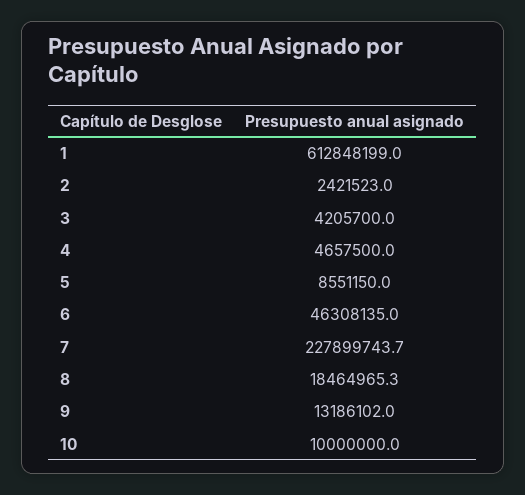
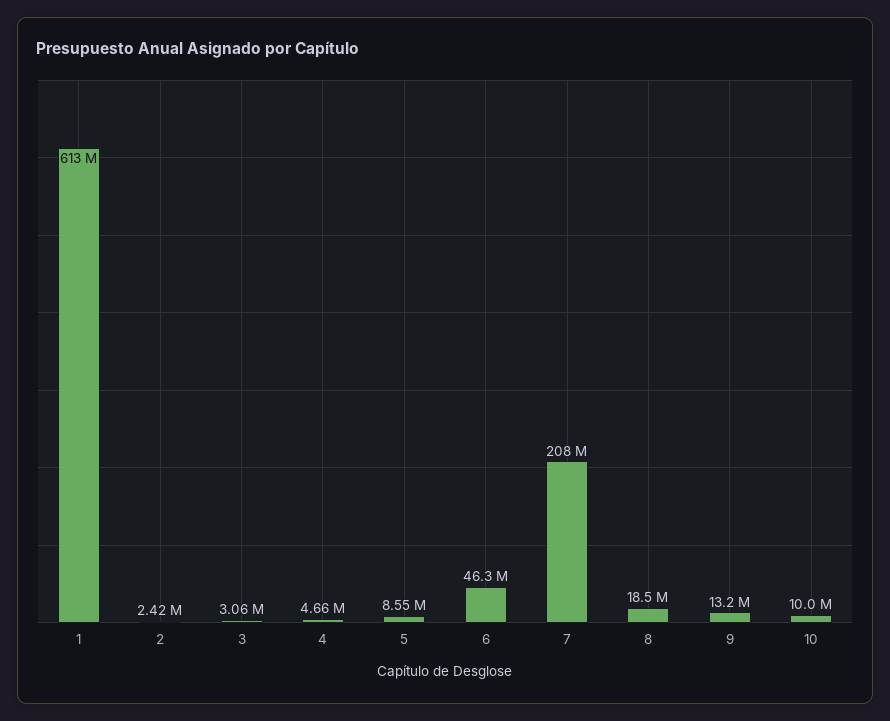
  {
    "1": 612848199,
    "2": 2421523,
-   "3": 4205700,
+   "3": 3060000,
    "4": 4657500,
    "5": 8551150,
    "6": 46308135,
-   "7": 227899743.7,
+   "7": 208000000,
    "8": 18464965.3,
    "9": 13186102,
    "10": 10000000
  }

